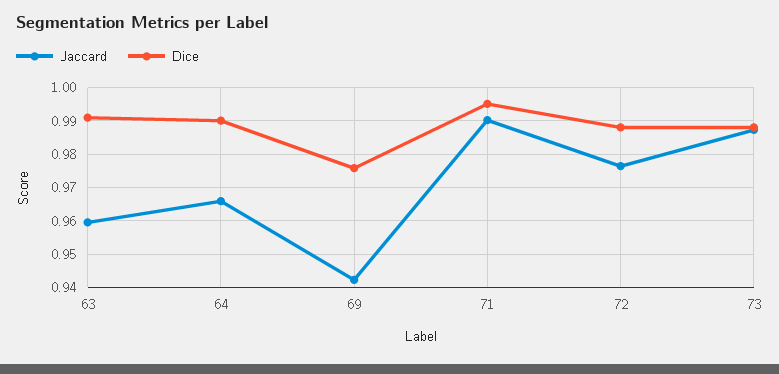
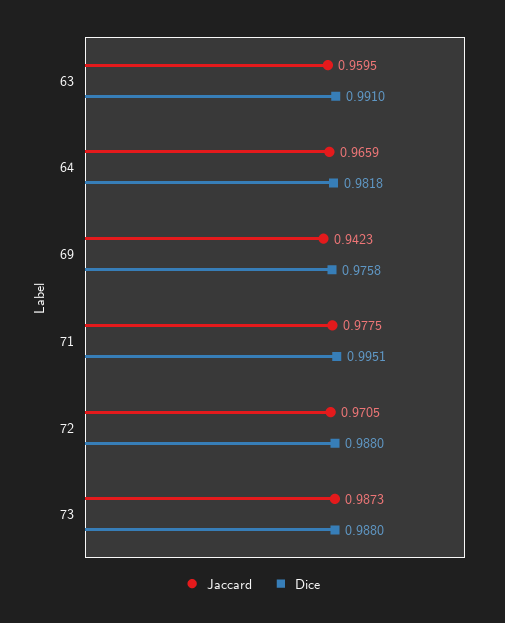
  {
    "Jaccard": {
      "63": 0.9595,
      "64": 0.9659,
      "69": 0.9423,
-     "71": 0.99,
+     "71": 0.9775,
-     "72": 0.976,
+     "72": 0.9705,
      "73": 0.9873
    },
    "Dice": {
      "63": 0.991,
-     "64": 0.99,
+     "64": 0.9818,
      "69": 0.9758,
      "71": 0.9951,
      "72": 0.988,
      "73": 0.988
    }
  }

